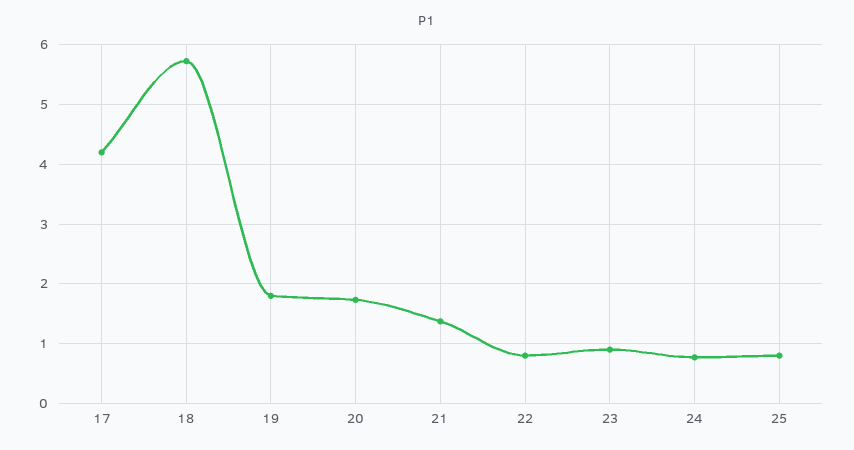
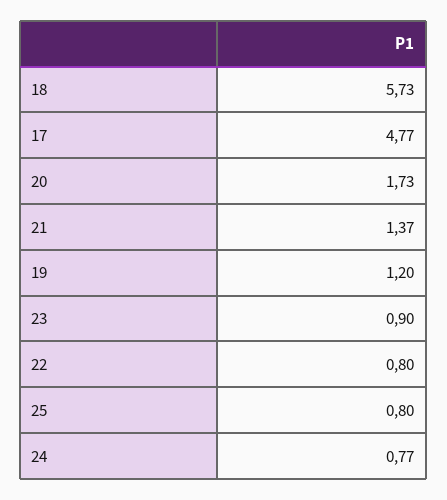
  {
-   "17": 4.2,
+   "17": 4.77,
    "18": 5.73,
-   "19": 1.8,
+   "19": 1.2,
    "20": 1.73,
    "21": 1.37,
    "22": 0.8,
    "23": 0.9,
    "24": 0.77,
    "25": 0.8
  }

